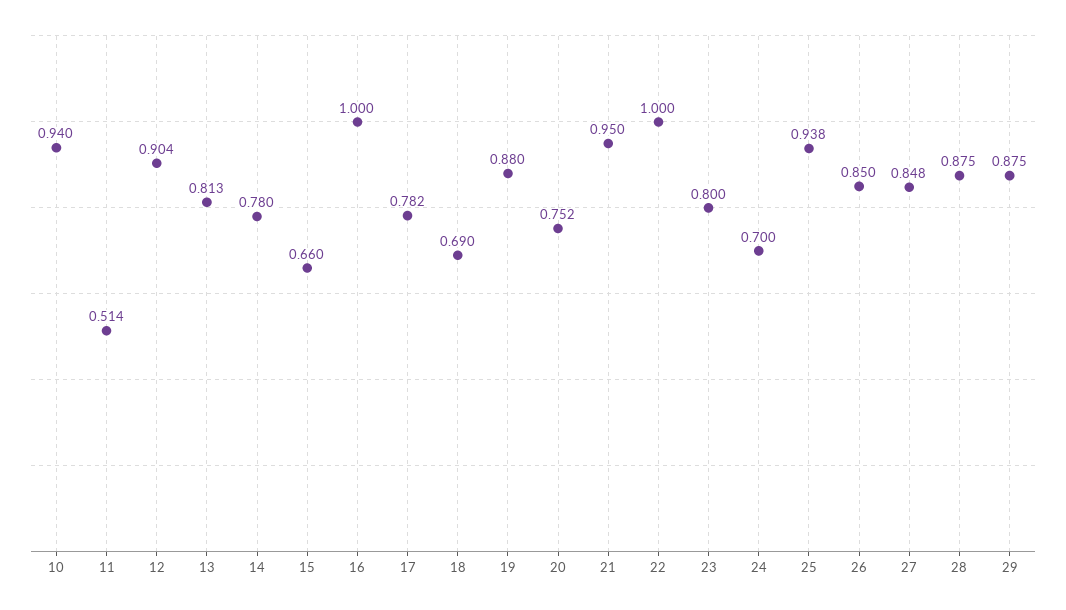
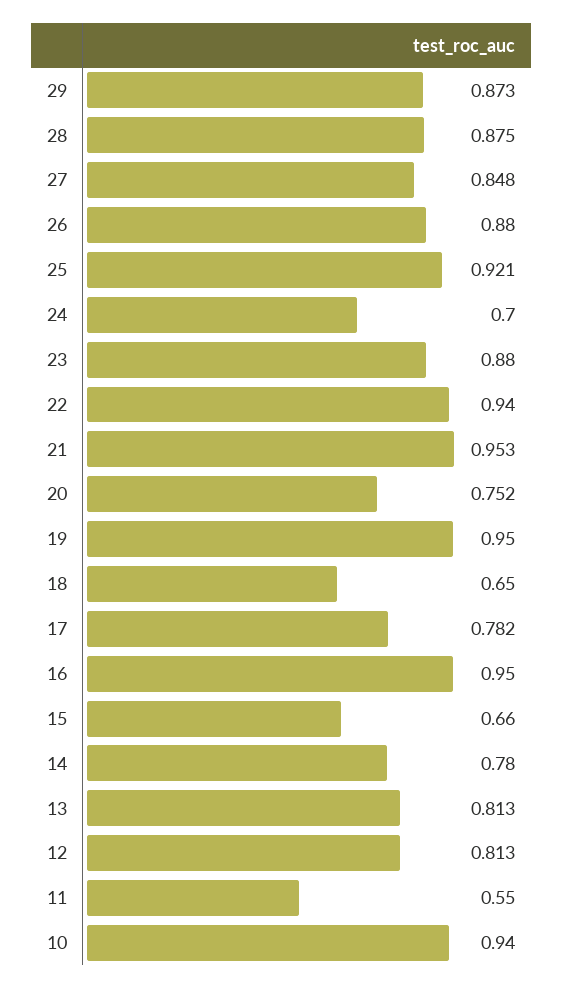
  {
    "10": 0.94,
-   "11": 0.514,
+   "11": 0.55,
-   "12": 0.904,
+   "12": 0.813,
    "13": 0.813,
    "14": 0.78,
    "15": 0.66,
-   "16": 1,
+   "16": 0.95,
    "17": 0.782,
-   "18": 0.69,
+   "18": 0.65,
-   "19": 0.88,
+   "19": 0.95,
    "20": 0.752,
-   "21": 0.95,
+   "21": 0.953,
-   "22": 1,
+   "22": 0.94,
-   "23": 0.8,
+   "23": 0.88,
    "24": 0.7,
-   "25": 0.938,
+   "25": 0.921,
-   "26": 0.85,
+   "26": 0.88,
    "27": 0.848,
    "28": 0.875,
-   "29": 0.875
+   "29": 0.873
  }

